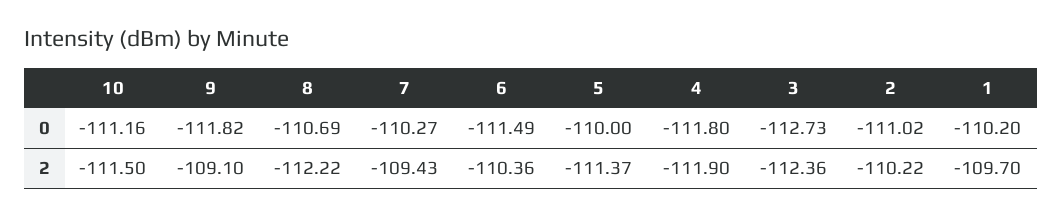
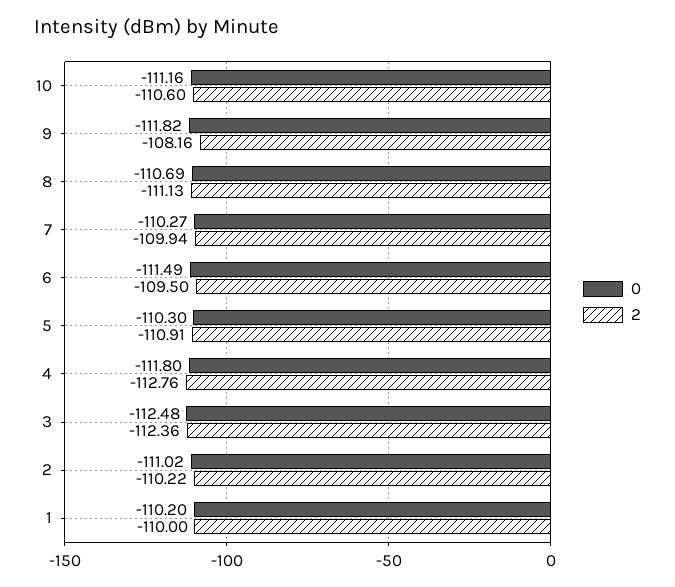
  {
    "0": {
      "10": -111.16,
      "9": -111.82,
      "8": -110.69,
      "7": -110.27,
      "6": -111.49,
-     "5": -110,
+     "5": -110.3,
      "4": -111.8,
-     "3": -112.73,
+     "3": -112.48,
      "2": -111.02,
      "1": -110.2
    },
    "2": {
-     "10": -111.5,
+     "10": -110.6,
-     "9": -109.1,
+     "9": -108.16,
-     "8": -112.22,
+     "8": -111.13,
-     "7": -109.43,
+     "7": -109.94,
-     "6": -110.36,
+     "6": -109.5,
-     "5": -111.37,
+     "5": -110.91,
-     "4": -111.9,
+     "4": -112.76,
      "3": -112.36,
      "2": -110.22,
-     "1": -109.7
+     "1": -110
    }
  }

